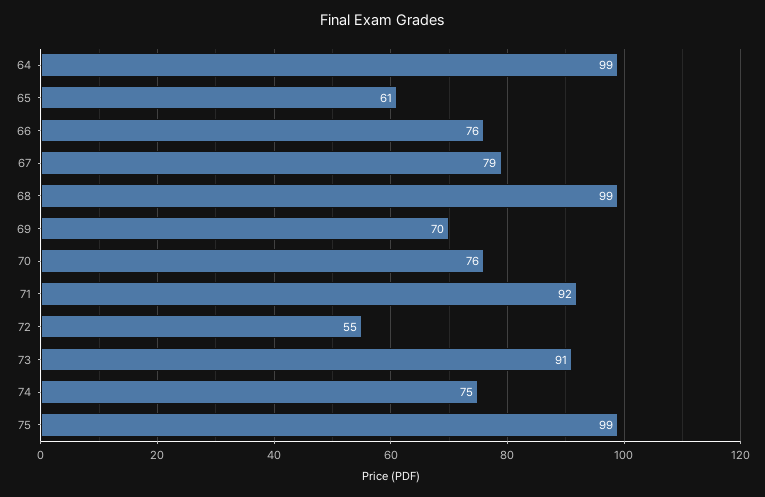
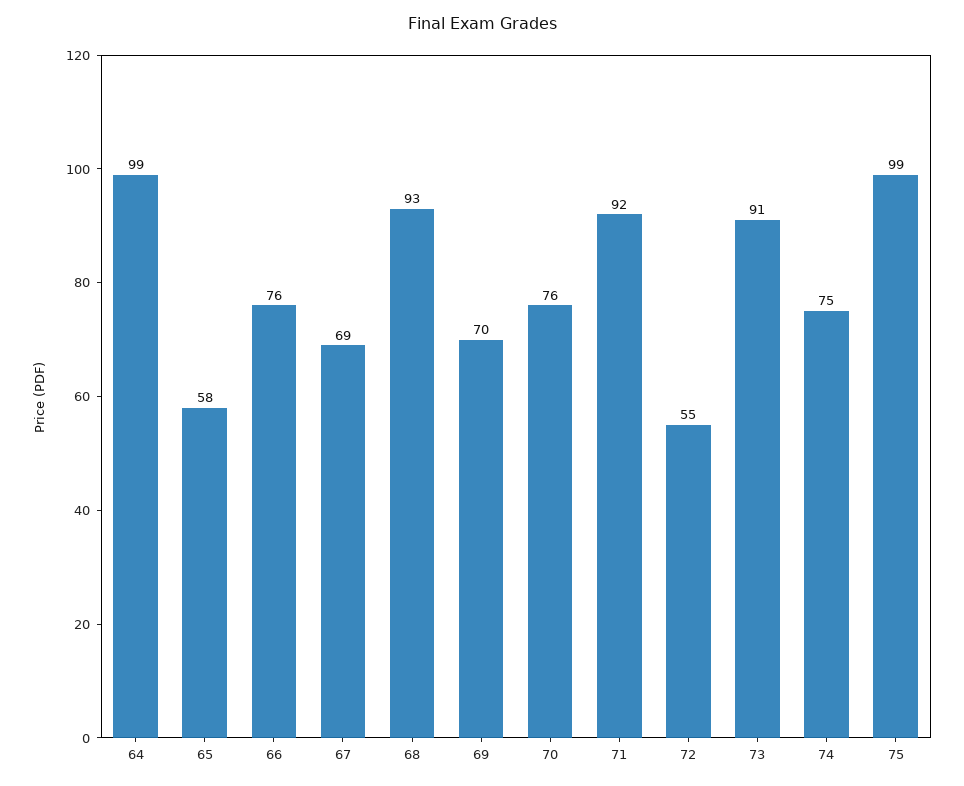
  {
    "64": 99,
-   "65": 61,
+   "65": 58,
    "66": 76,
-   "67": 79,
+   "67": 69,
-   "68": 99,
+   "68": 93,
    "69": 70,
    "70": 76,
    "71": 92,
    "72": 55,
    "73": 91,
    "74": 75,
    "75": 99
  }

